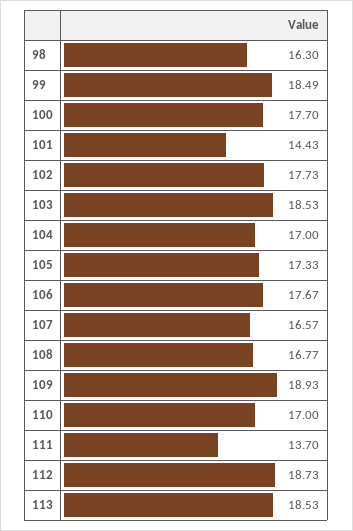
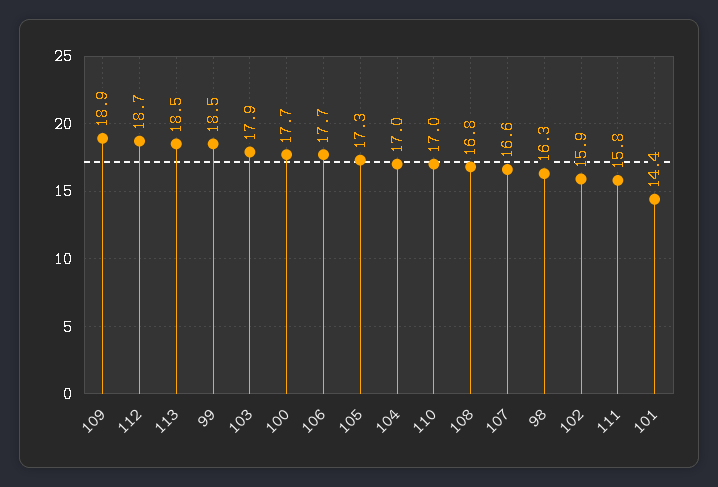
  {
    "98": 16.3,
    "99": 18.49,
    "100": 17.7,
    "101": 14.43,
-   "102": 17.73,
+   "102": 15.9,
-   "103": 18.53,
+   "103": 17.9,
    "104": 17,
    "105": 17.33,
    "106": 17.67,
    "107": 16.57,
    "108": 16.77,
    "109": 18.93,
    "110": 17,
-   "111": 13.7,
+   "111": 15.8,
    "112": 18.73,
    "113": 18.53
  }

